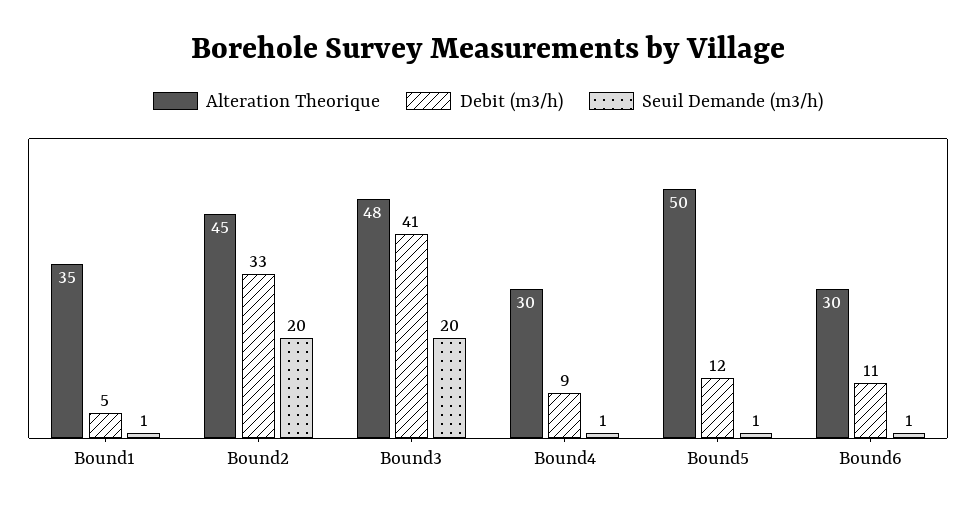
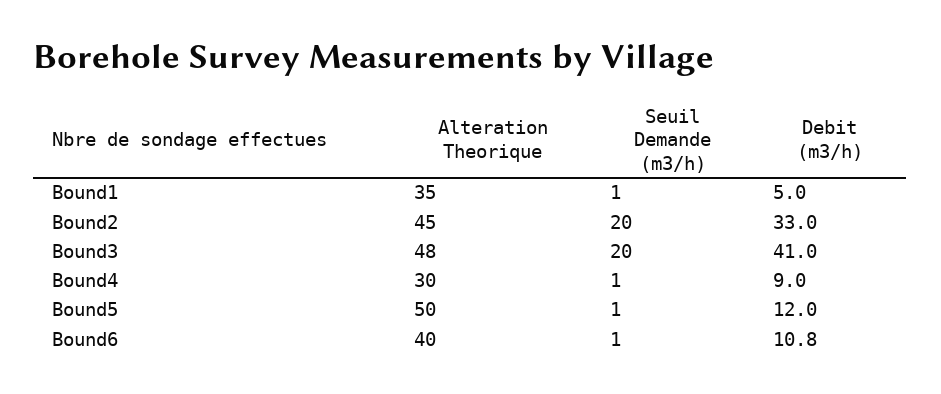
  {
    "Alteration Theorique": {
      "Bound1": 35,
      "Bound2": 45,
      "Bound3": 48,
      "Bound4": 30,
      "Bound5": 50,
-     "Bound6": 30
+     "Bound6": 40
    },
    "Debit (m3/h)": {
      "Bound1": 5,
      "Bound2": 33,
      "Bound3": 41,
      "Bound4": 9,
      "Bound5": 12,
      "Bound6": 10.8
    },
    "Seuil Demande (m3/h)": {
      "Bound1": 1,
      "Bound2": 20,
      "Bound3": 20,
      "Bound4": 1,
      "Bound5": 1,
      "Bound6": 1
    }
  }

